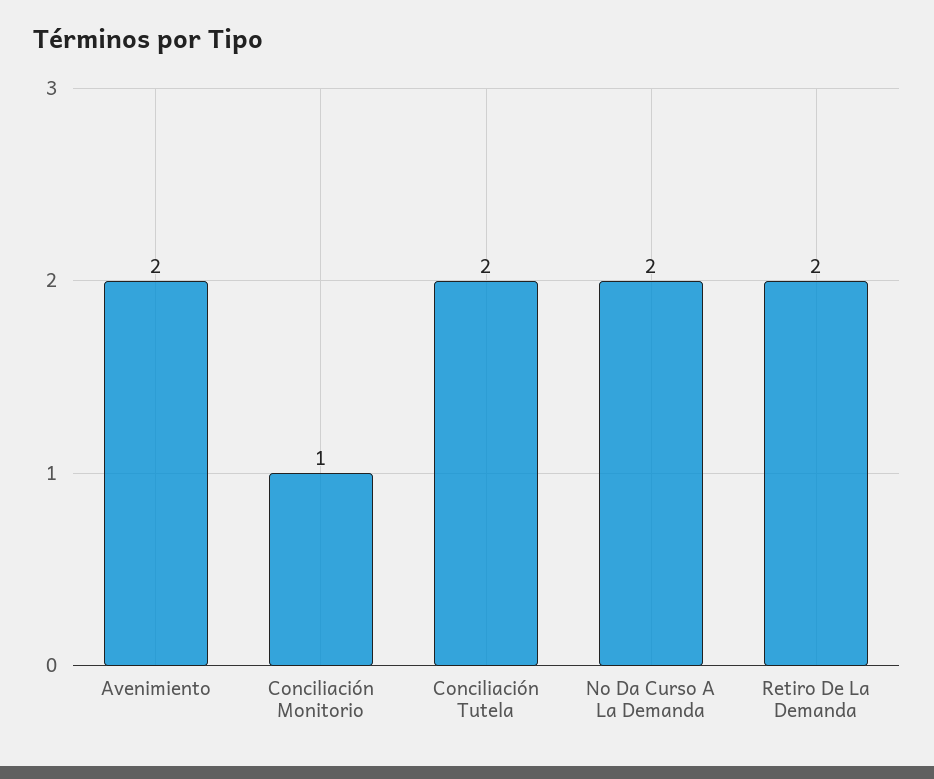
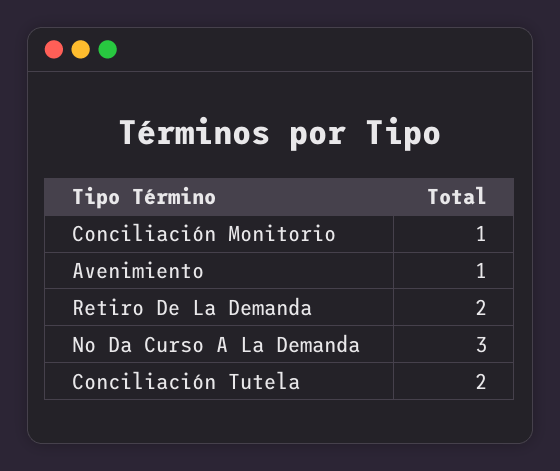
  {
-   "Avenimiento": 2,
+   "Avenimiento": 1,
    "Conciliación Monitorio": 1,
    "Conciliación Tutela": 2,
-   "No Da Curso A La Demanda": 2,
+   "No Da Curso A La Demanda": 3,
    "Retiro De La Demanda": 2
  }

